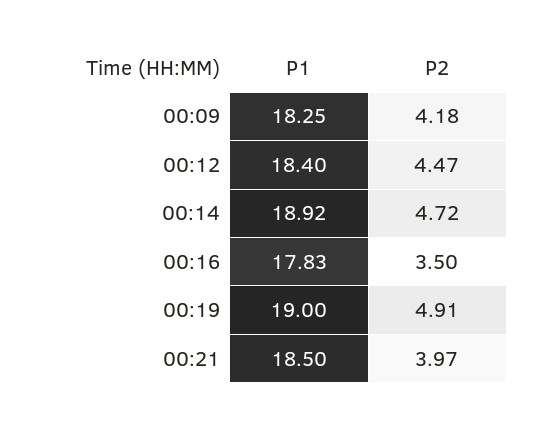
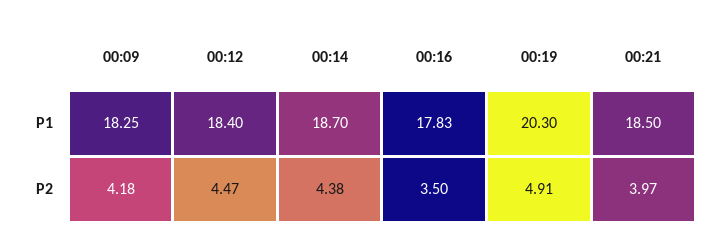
  {
    "P1": {
      "00:09": 18.25,
      "00:12": 18.4,
-     "00:14": 18.92,
+     "00:14": 18.7,
      "00:16": 17.83,
-     "00:19": 19,
+     "00:19": 20.3,
      "00:21": 18.5
    },
    "P2": {
      "00:09": 4.18,
      "00:12": 4.47,
-     "00:14": 4.72,
+     "00:14": 4.38,
      "00:16": 3.5,
      "00:19": 4.91,
      "00:21": 3.97
    }
  }

